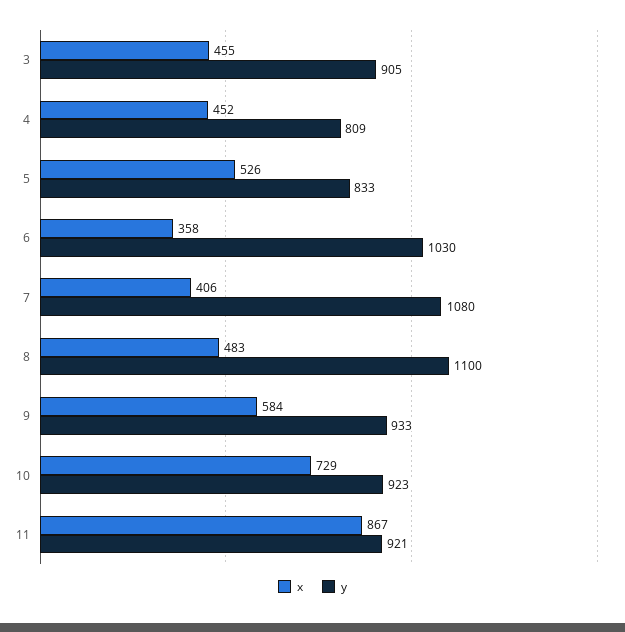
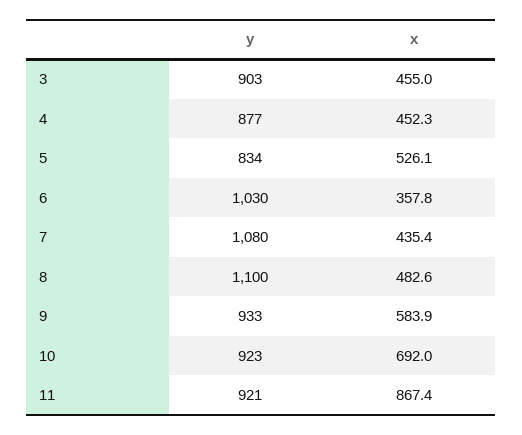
  {
    "x": {
      "3": 455,
      "4": 452.3,
      "5": 526.1,
      "6": 357.8,
-     "7": 406,
+     "7": 435.4,
      "8": 482.6,
      "9": 583.9,
-     "10": 729,
+     "10": 692,
      "11": 867.4
    },
    "y": {
-     "3": 905,
+     "3": 903,
-     "4": 809,
+     "4": 877,
-     "5": 833,
+     "5": 834,
      "6": 1030,
      "7": 1080,
      "8": 1100,
      "9": 933,
      "10": 923,
      "11": 921
    }
  }

